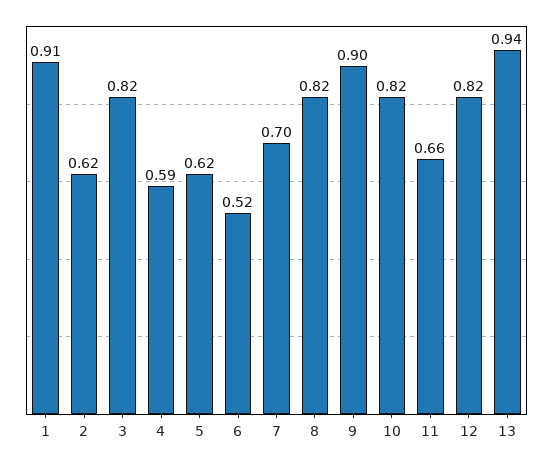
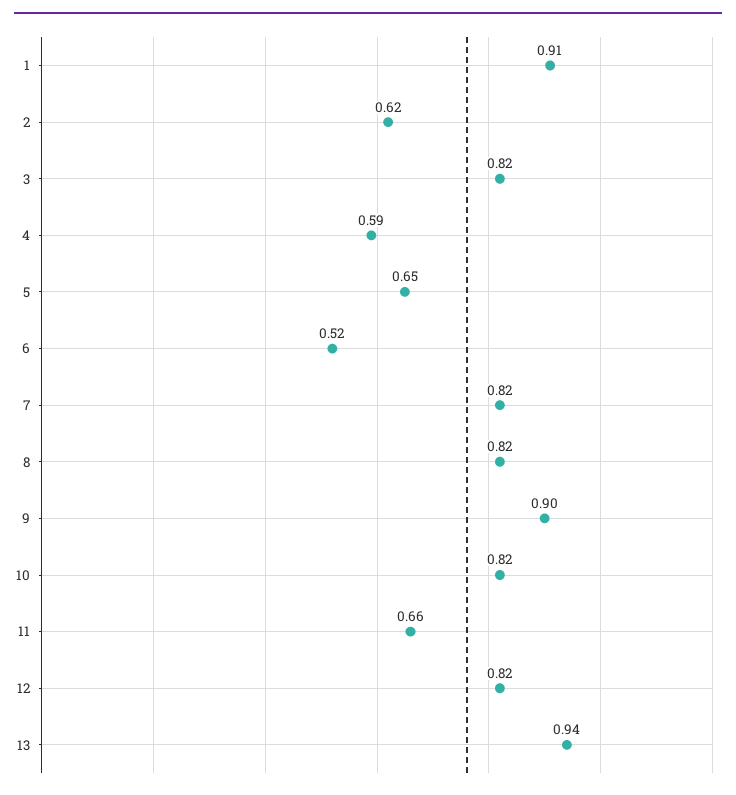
  {
    "1": 0.91,
    "2": 0.62,
    "3": 0.82,
    "4": 0.59,
-   "5": 0.62,
+   "5": 0.65,
    "6": 0.52,
-   "7": 0.7,
+   "7": 0.82,
    "8": 0.82,
    "9": 0.9,
    "10": 0.82,
    "11": 0.66,
    "12": 0.82,
    "13": 0.94
  }

